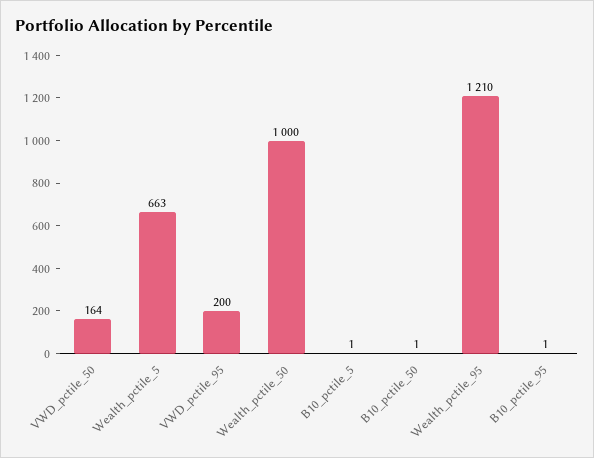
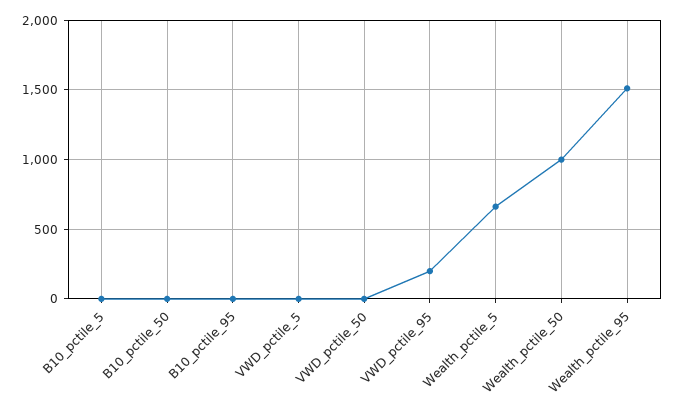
  {
-   "VWD_pctile_50": 164,
+   "VWD_pctile_50": 0,
    "Wealth_pctile_5": 663,
    "VWD_pctile_95": 200,
    "Wealth_pctile_50": 1000,
    "B10_pctile_5": 1,
    "B10_pctile_50": 1,
-   "Wealth_pctile_95": 1210,
+   "Wealth_pctile_95": 1500,
-   "B10_pctile_95": 1
+   "B10_pctile_95": 1,
+   "VWD_pctile_5": 0
  }

